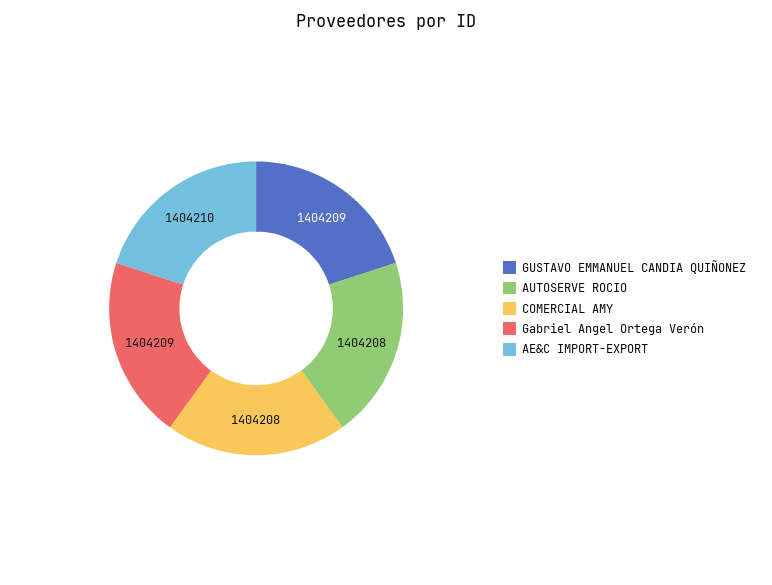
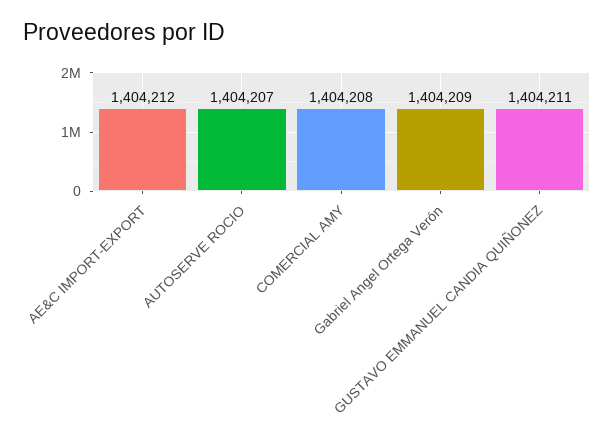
  {
-   "GUSTAVO EMMANUEL CANDIA QUIÑONEZ": 1404209,
+   "GUSTAVO EMMANUEL CANDIA QUIÑONEZ": 1404211,
-   "AUTOSERVE ROCIO": 1404208,
+   "AUTOSERVE ROCIO": 1404207,
    "COMERCIAL AMY": 1404208,
    "Gabriel Angel Ortega Verón": 1404209,
-   "AE&C IMPORT-EXPORT": 1404210
+   "AE&C IMPORT-EXPORT": 1404212
  }

